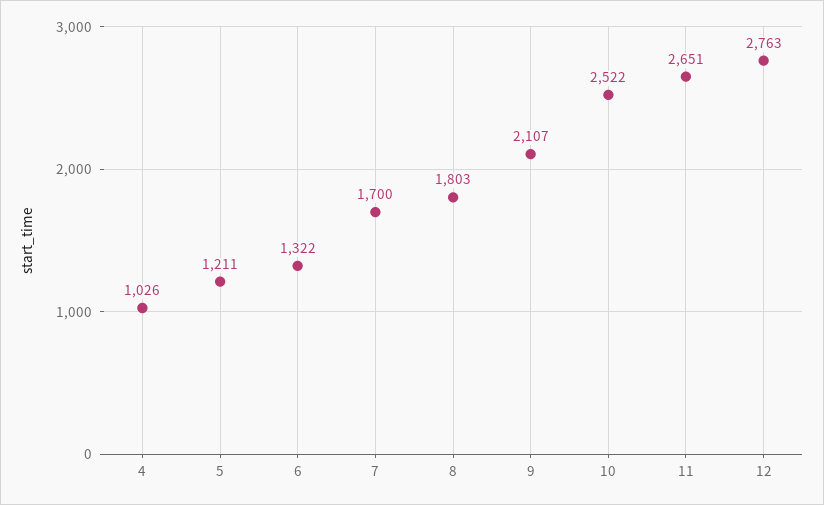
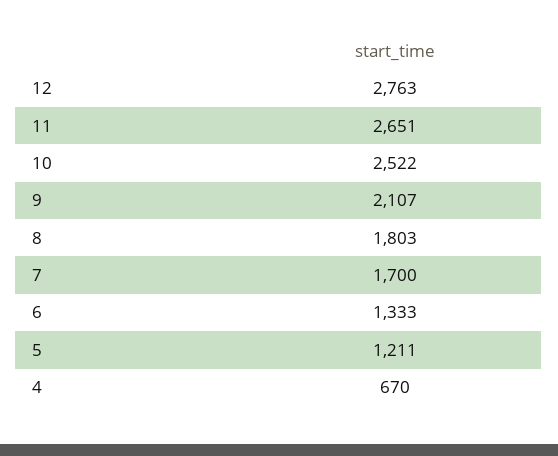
  {
-   "4": 1026,
+   "4": 670,
    "5": 1211,
-   "6": 1322,
+   "6": 1333,
    "7": 1700,
    "8": 1803,
    "9": 2107,
    "10": 2522,
    "11": 2651,
    "12": 2763
  }

